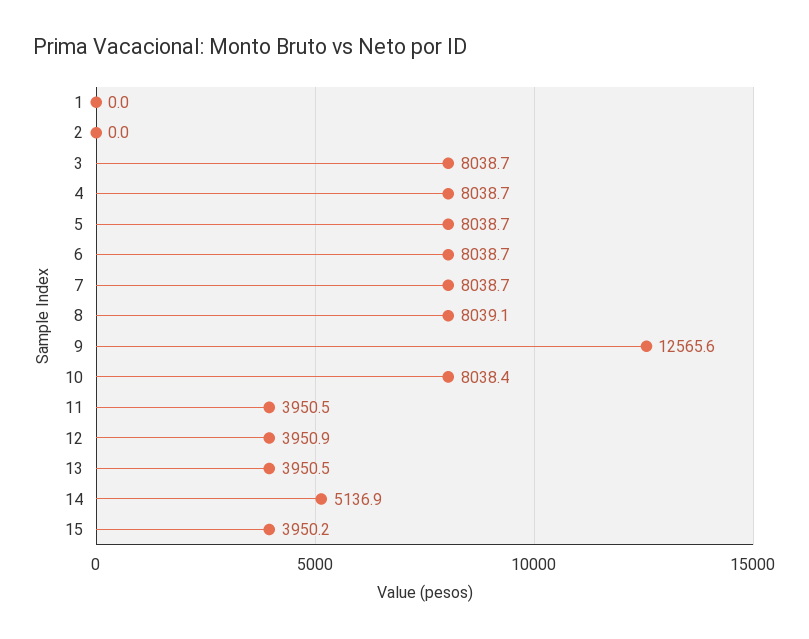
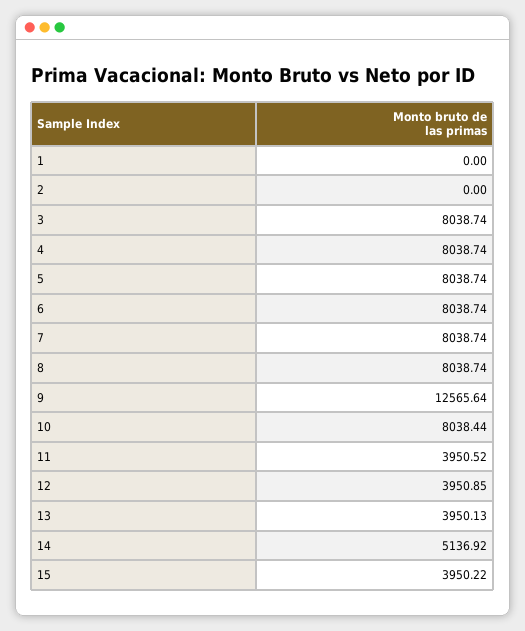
  {
    "1": 0,
    "2": 0,
    "3": 8038.74,
    "4": 8038.74,
    "5": 8038.74,
    "6": 8038.74,
    "7": 8038.74,
-   "8": 8039.1,
+   "8": 8038.74,
    "9": 12565.64,
    "10": 8038.44,
    "11": 3950.52,
    "12": 3950.85,
-   "13": 3950.5,
+   "13": 3950.13,
    "14": 5136.92,
    "15": 3950.22
  }

